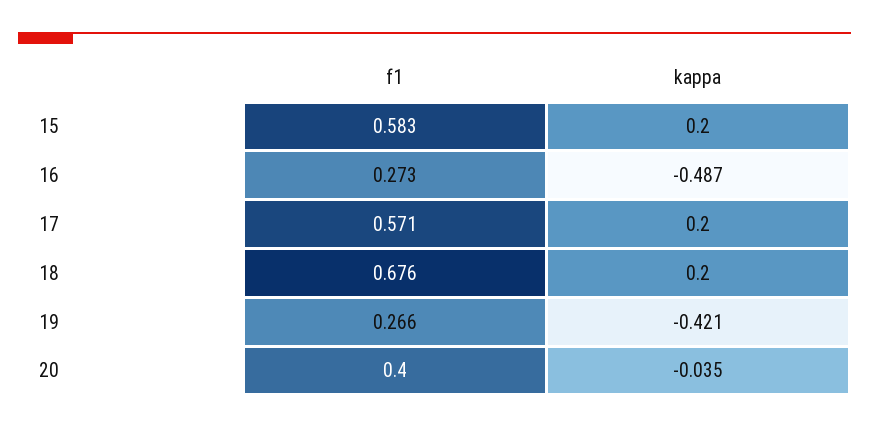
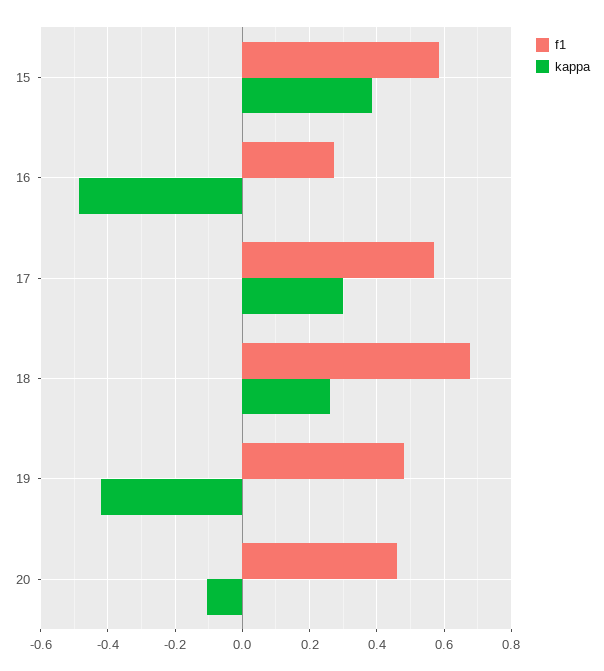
  {
    "f1": {
      "15": 0.583,
      "16": 0.273,
      "17": 0.571,
      "18": 0.676,
-     "19": 0.266,
+     "19": 0.48,
-     "20": 0.4
+     "20": 0.46
    },
    "kappa": {
-     "15": 0.2,
+     "15": 0.38,
      "16": -0.487,
-     "17": 0.2,
+     "17": 0.3,
-     "18": 0.2,
+     "18": 0.26,
      "19": -0.421,
-     "20": -0.035
+     "20": -0.1
    }
  }

